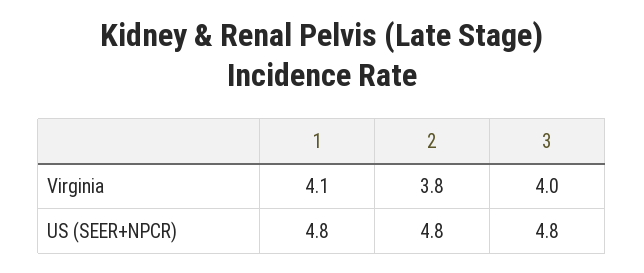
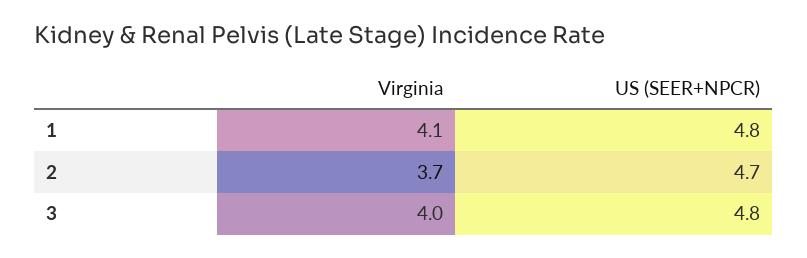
  {
    "1": {
      "Virginia": 4.1,
      "US (SEER+NPCR)": 4.8
    },
    "2": {
-     "Virginia": 3.8,
+     "Virginia": 3.7,
-     "US (SEER+NPCR)": 4.8
+     "US (SEER+NPCR)": 4.7
    },
    "3": {
      "Virginia": 4,
      "US (SEER+NPCR)": 4.8
    }
  }

